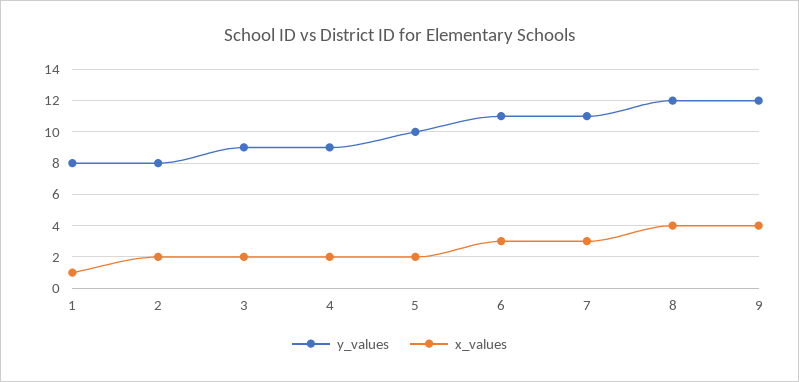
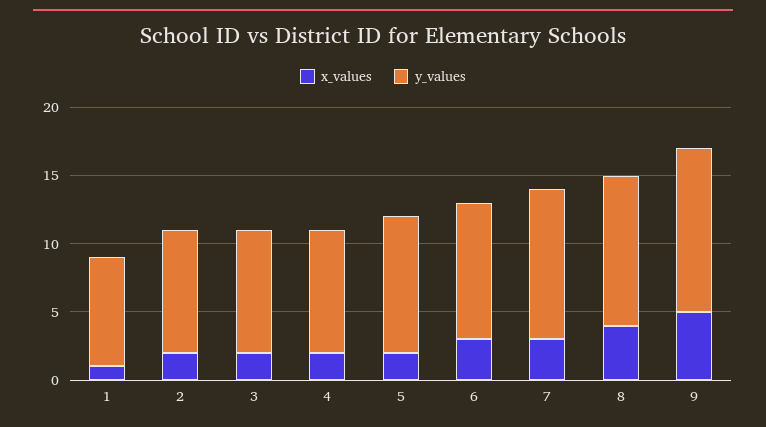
  {
    "y_values": {
      "1": 8,
-     "2": 8,
+     "2": 9,
      "3": 9,
      "4": 9,
      "5": 10,
-     "6": 11,
+     "6": 10,
      "7": 11,
-     "8": 12,
+     "8": 11,
      "9": 12
    },
    "x_values": {
      "1": 1,
      "2": 2,
      "3": 2,
      "4": 2,
      "5": 2,
      "6": 3,
      "7": 3,
      "8": 4,
-     "9": 4
+     "9": 5
    }
  }

